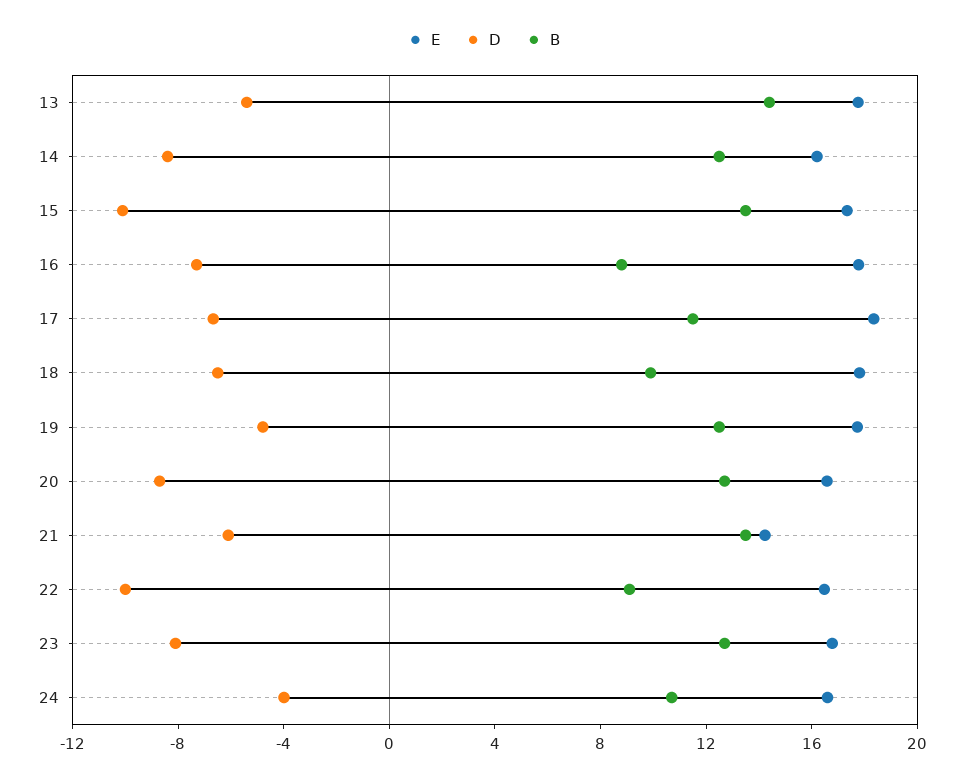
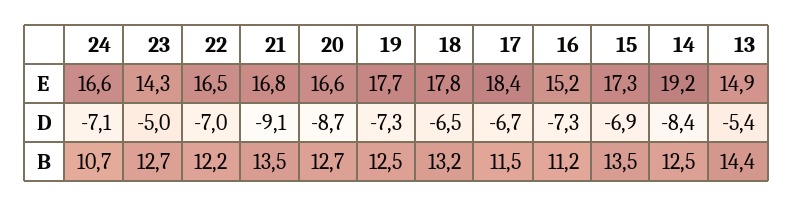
  {
    "E": {
-     "13": 18,
+     "13": 14.9,
-     "14": 16,
+     "14": 19.2,
      "15": 17.3,
-     "16": 18,
+     "16": 15.2,
      "17": 18.4,
      "18": 17.8,
      "19": 17.7,
      "20": 16.6,
-     "21": 14,
+     "21": 16.8,
      "22": 16.5,
-     "23": 17,
+     "23": 14.3,
      "24": 16.6
    },
    "D": {
      "13": -5.4,
      "14": -8.4,
-     "15": -10,
+     "15": -6.9,
      "16": -7.3,
      "17": -6.7,
      "18": -6.5,
-     "19": -5,
+     "19": -7.3,
      "20": -8.7,
-     "21": -6,
+     "21": -9.1,
-     "22": -10,
+     "22": -7,
-     "23": -8,
+     "23": -5,
-     "24": -4
+     "24": -7.1
    },
    "B": {
      "13": 14.4,
      "14": 12.5,
      "15": 13.5,
-     "16": 9,
+     "16": 11.2,
      "17": 11.5,
-     "18": 10,
+     "18": 13.2,
      "19": 12.5,
      "20": 12.7,
      "21": 13.5,
-     "22": 9,
+     "22": 12.2,
      "23": 12.7,
      "24": 10.7
    }
  }

